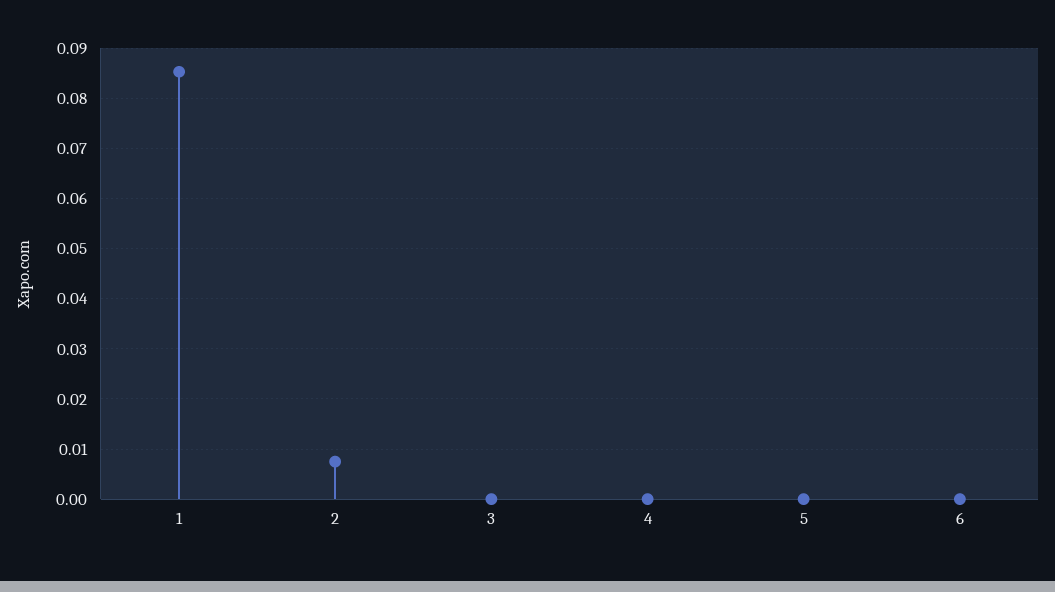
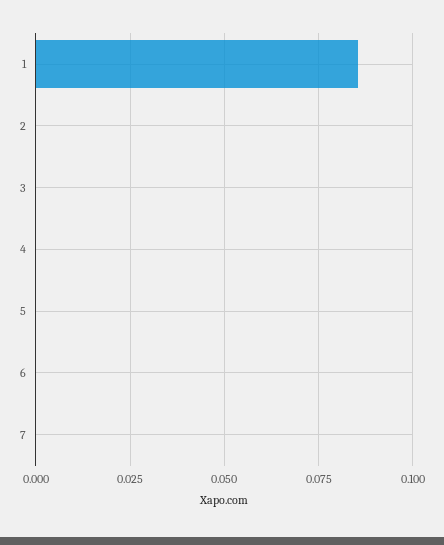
  {
    "1": 0.086,
-   "2": 0.008,
+   "2": 0,
    "3": 0,
    "4": 0,
    "5": 0,
-   "6": 0
+   "6": 0,
+   "7": 0
  }

